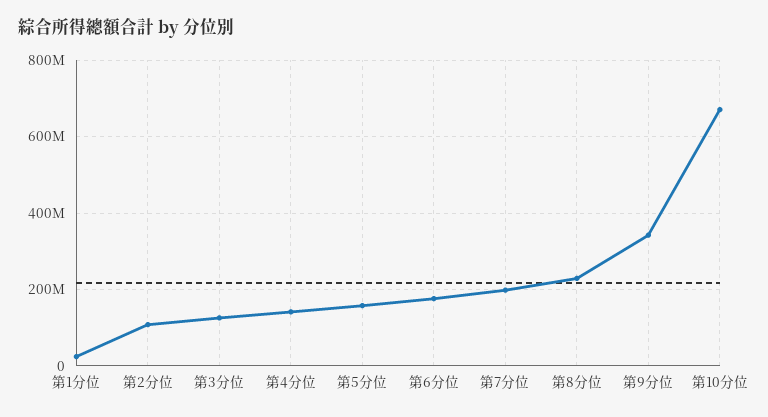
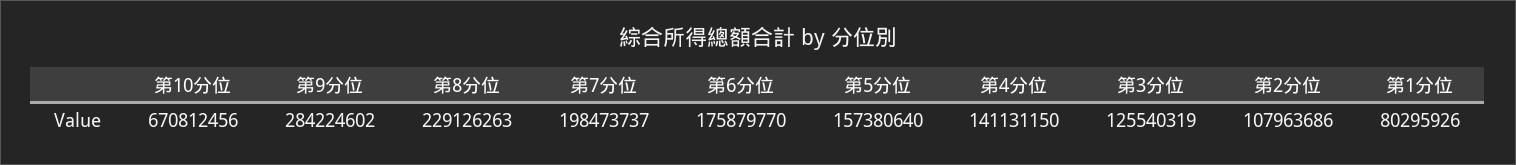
  {
-   "第1分位": 20000000,
+   "第1分位": 80295926,
    "第2分位": 107963686,
    "第3分位": 125540319,
    "第4分位": 141131150,
    "第5分位": 157380640,
    "第6分位": 175879770,
    "第7分位": 198473737,
    "第8分位": 229126263,
-   "第9分位": 340000000,
+   "第9分位": 284224602,
    "第10分位": 670812456
  }

